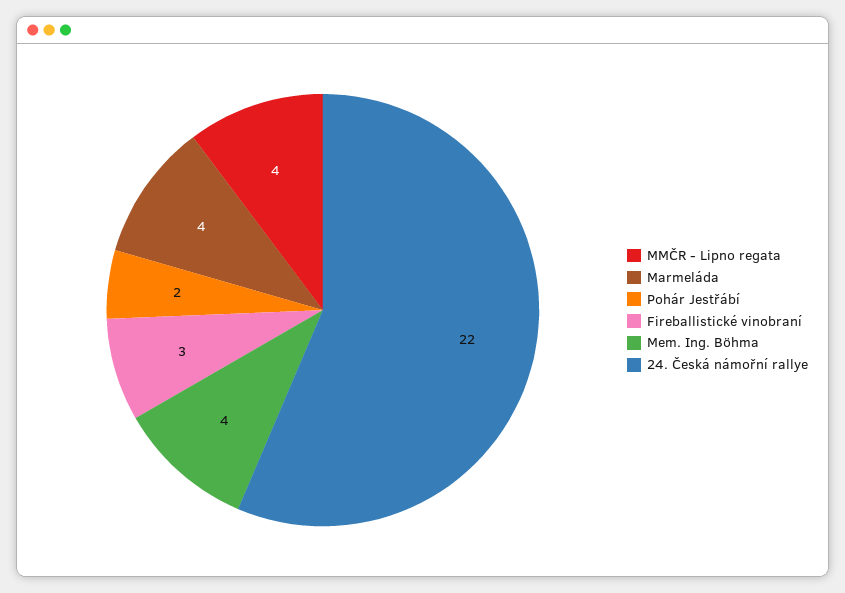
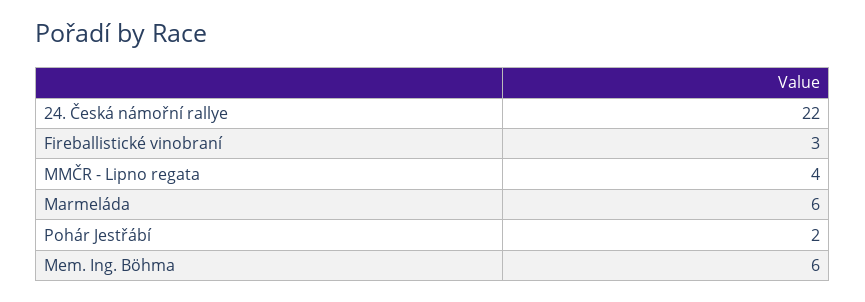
  {
    "MMČR - Lipno regata": 4,
-   "Marmeláda": 4,
+   "Marmeláda": 6,
    "Pohár Jestřábí": 2,
    "Fireballistické vinobraní": 3,
-   "Mem. Ing. Böhma": 4,
+   "Mem. Ing. Böhma": 6,
    "24. Česká námořní rallye": 22
  }

